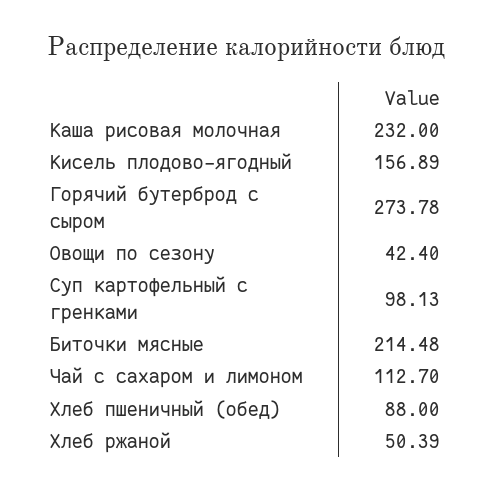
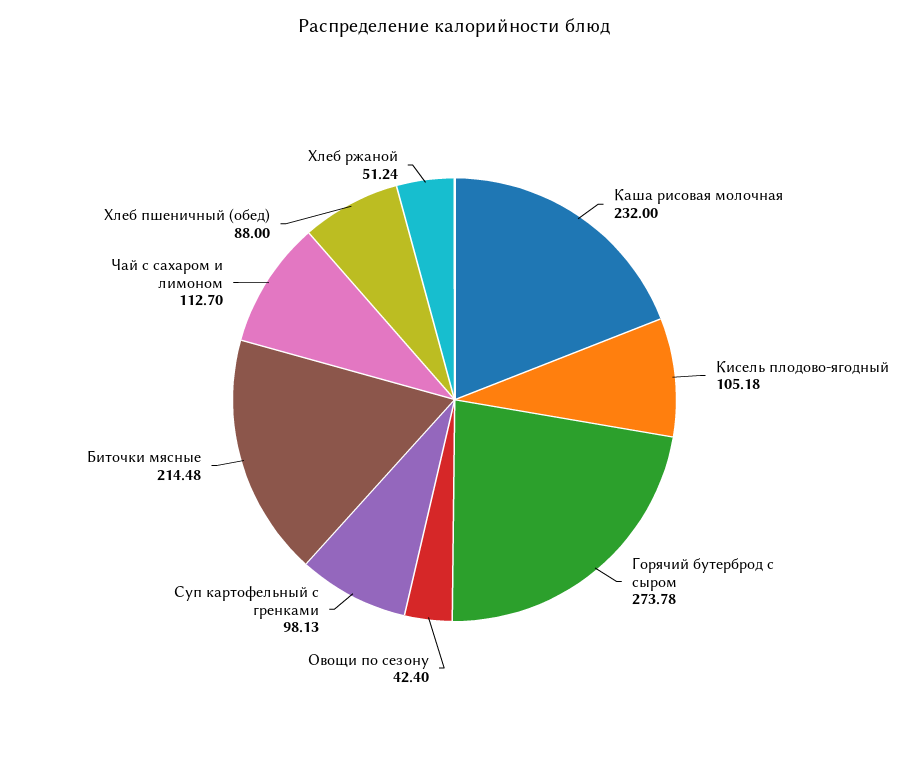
  {
    "Каша рисовая молочная": 232,
-   "Кисель плодово-ягодный": 156.89,
+   "Кисель плодово-ягодный": 105.18,
    "Горячий бутерброд с сыром": 273.78,
    "Овощи по сезону": 42.4,
    "Суп картофельный с гренками": 98.13,
    "Биточки мясные": 214.48,
    "Чай с сахаром и лимоном": 112.7,
    "Хлеб пшеничный (обед)": 88,
-   "Хлеб ржаной": 50.39
+   "Хлеб ржаной": 51.24
  }

